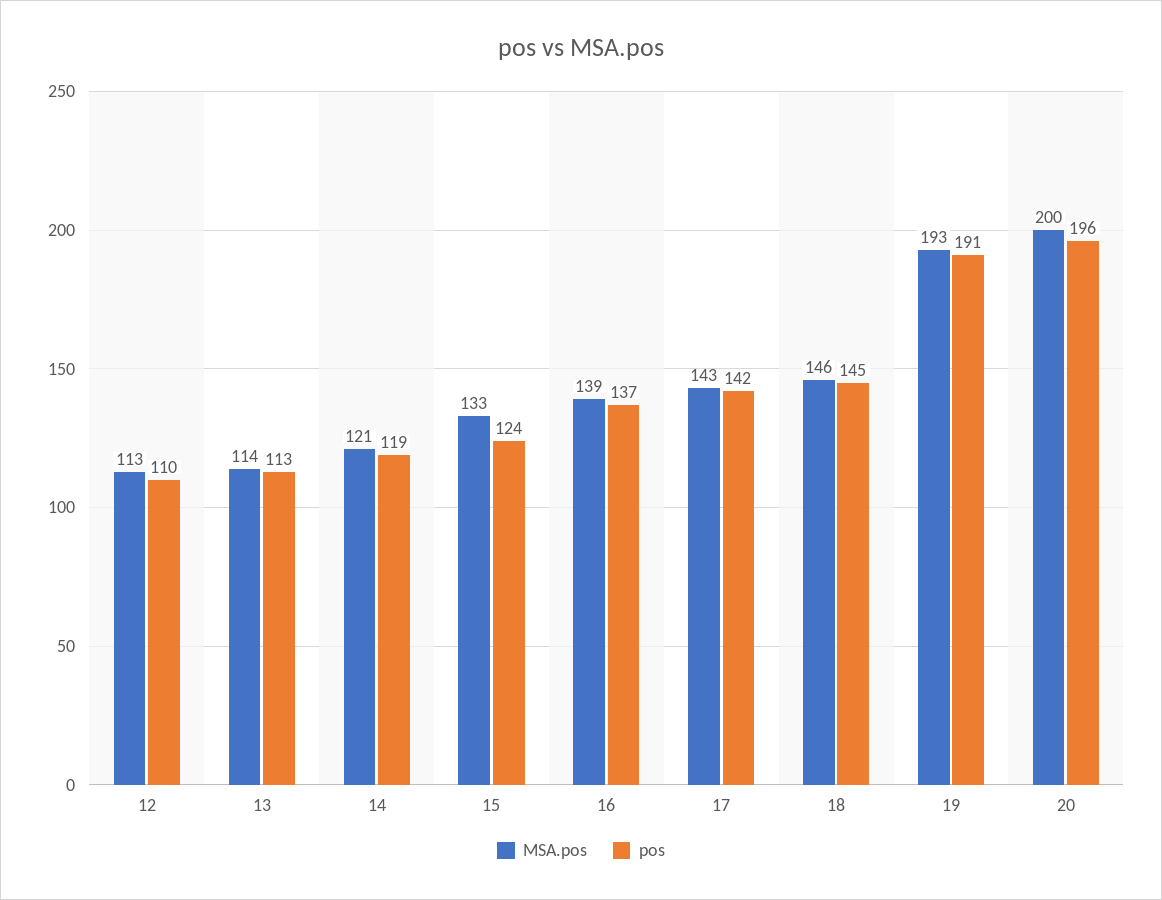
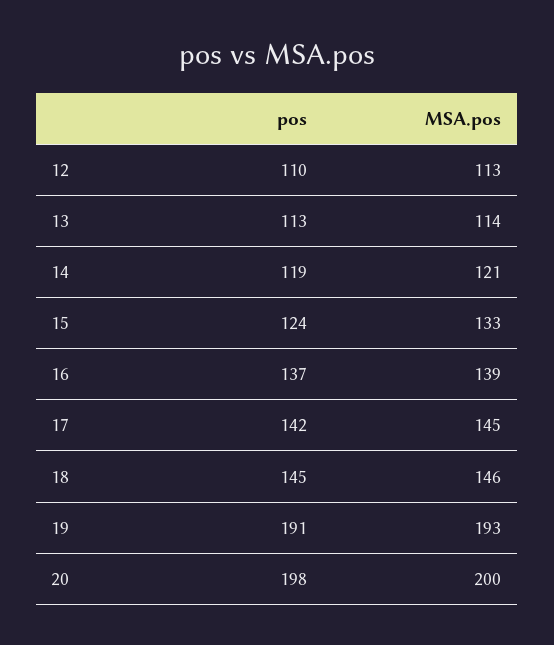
  {
    "MSA.pos": {
      "12": 113,
      "13": 114,
      "14": 121,
      "15": 133,
      "16": 139,
-     "17": 143,
+     "17": 145,
      "18": 146,
      "19": 193,
      "20": 200
    },
    "pos": {
      "12": 110,
      "13": 113,
      "14": 119,
      "15": 124,
      "16": 137,
      "17": 142,
      "18": 145,
      "19": 191,
-     "20": 196
+     "20": 198
    }
  }

